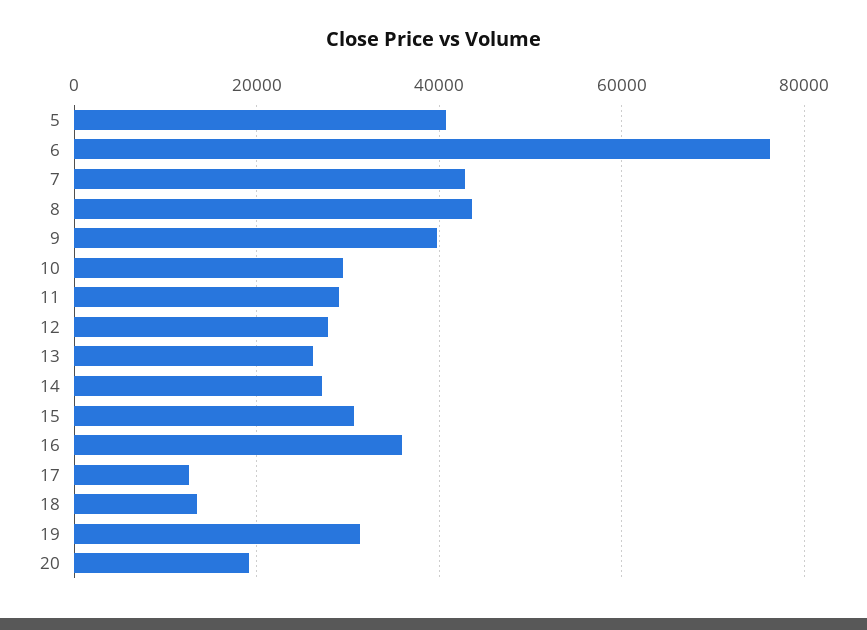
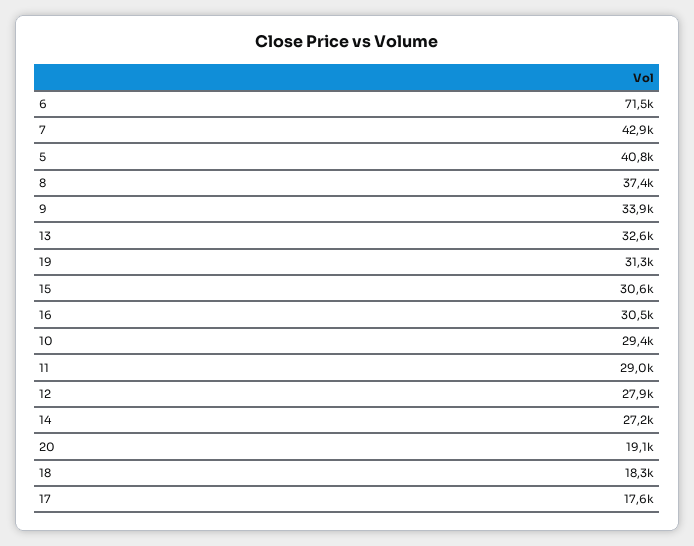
  {
    "5": 40800,
-   "6": 76000,
+   "6": 71500,
    "7": 42900,
-   "8": 44000,
+   "8": 37400,
-   "9": 40000,
+   "9": 33900,
    "10": 29400,
    "11": 29000,
    "12": 27900,
-   "13": 26000,
+   "13": 32600,
    "14": 27200,
    "15": 30600,
-   "16": 36000,
+   "16": 30500,
-   "17": 12000,
+   "17": 17600,
-   "18": 14000,
+   "18": 18300,
    "19": 31300,
    "20": 19100
  }

